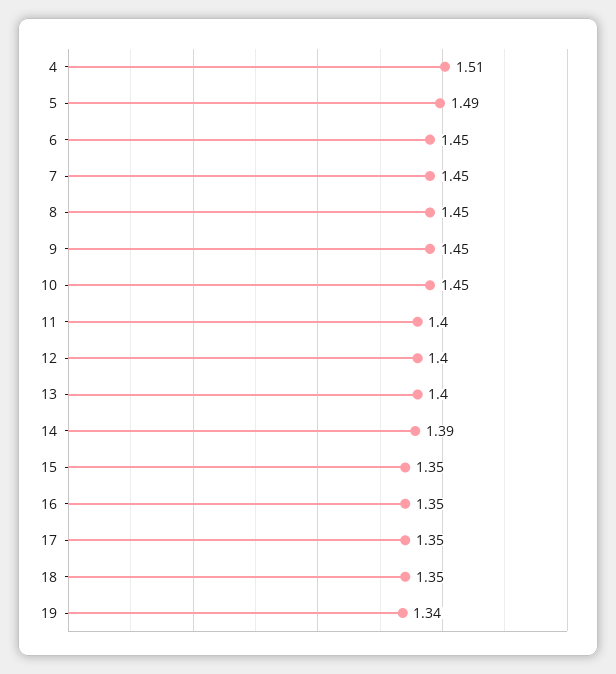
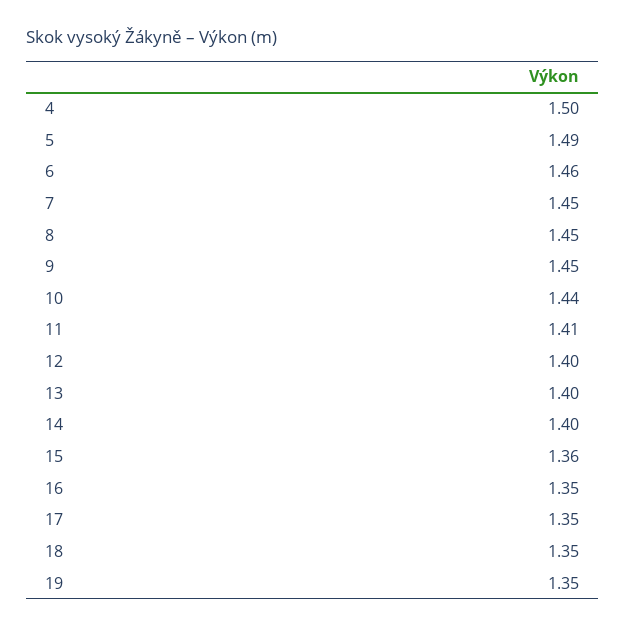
  {
-   "4": 1.51,
+   "4": 1.5,
    "5": 1.49,
-   "6": 1.45,
+   "6": 1.46,
    "7": 1.45,
    "8": 1.45,
    "9": 1.45,
-   "10": 1.45,
+   "10": 1.44,
-   "11": 1.4,
+   "11": 1.41,
    "12": 1.4,
    "13": 1.4,
-   "14": 1.39,
+   "14": 1.4,
-   "15": 1.35,
+   "15": 1.36,
    "16": 1.35,
    "17": 1.35,
    "18": 1.35,
-   "19": 1.34
+   "19": 1.35
  }

